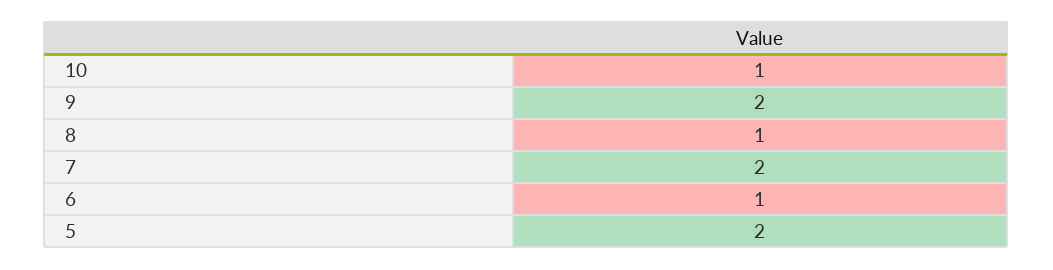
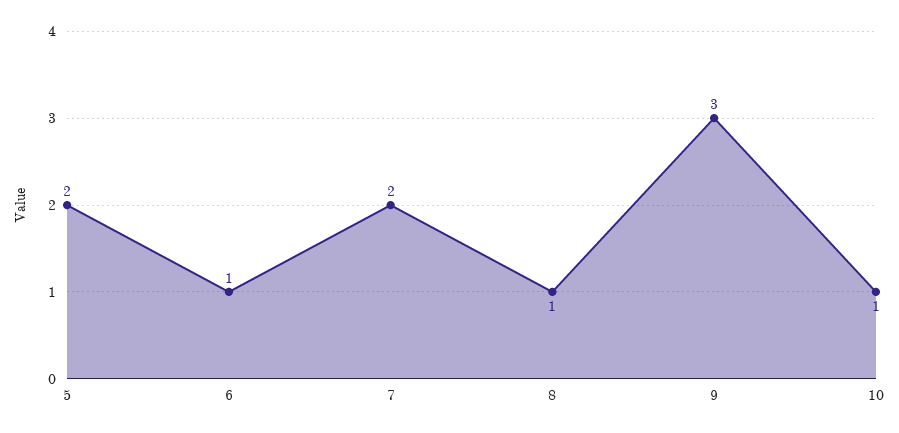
  {
    "10": 1,
-   "9": 2,
+   "9": 3,
    "8": 1,
    "7": 2,
    "6": 1,
    "5": 2
  }

